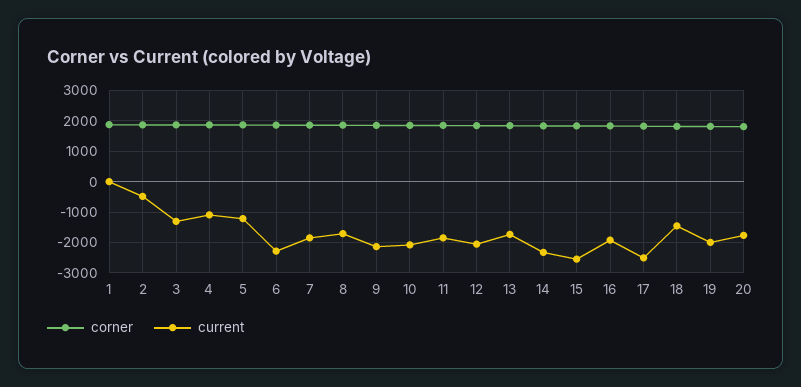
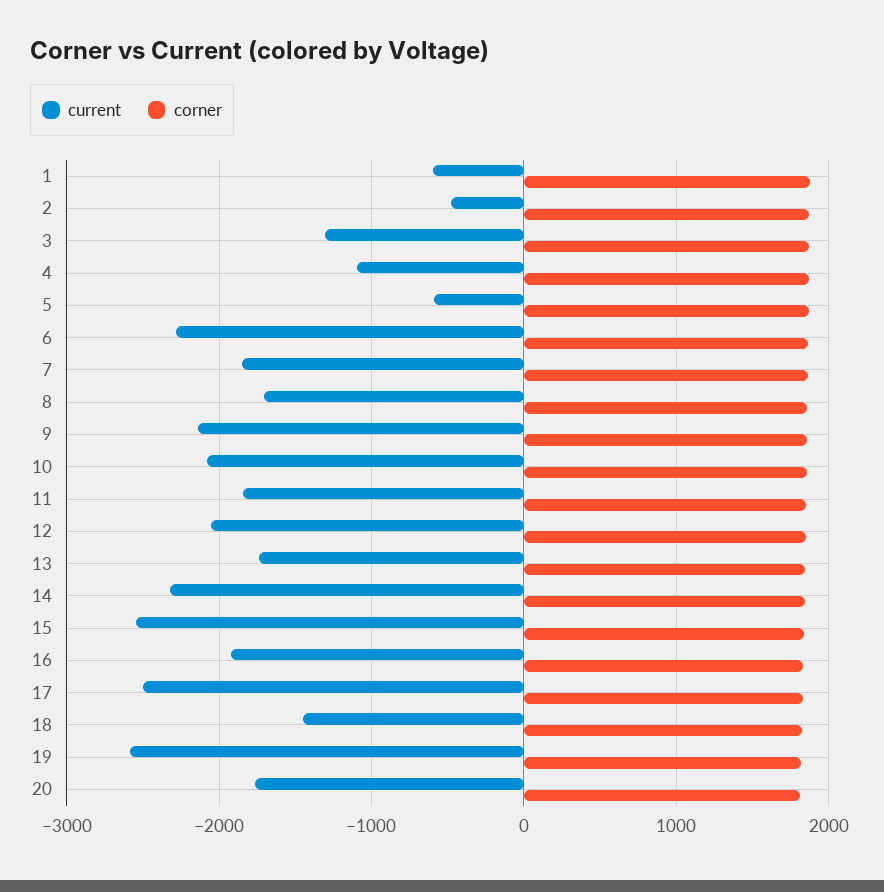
  {
    "corner": {
      "1": 1900,
      "2": 1900,
      "3": 1900,
      "4": 1900,
      "5": 1900,
      "6": 1900,
      "7": 1900,
      "8": 1900,
      "9": 1900,
      "10": 1900,
      "11": 1900,
      "12": 1800,
      "13": 1800,
      "14": 1800,
      "15": 1800,
      "16": 1800,
      "17": 1800,
      "18": 1800,
      "19": 1800,
      "20": 1800
    },
    "current": {
-     "1": 0,
+     "1": -600,
      "2": -500,
      "3": -1300,
      "4": -1100,
-     "5": -1200,
+     "5": -600,
      "6": -2300,
      "7": -1900,
      "8": -1700,
      "9": -2100,
      "10": -2100,
      "11": -1800,
      "12": -2100,
      "13": -1700,
      "14": -2300,
      "15": -2500,
      "16": -1900,
      "17": -2500,
      "18": -1400,
-     "19": -2000,
+     "19": -2600,
      "20": -1800
    }
  }

